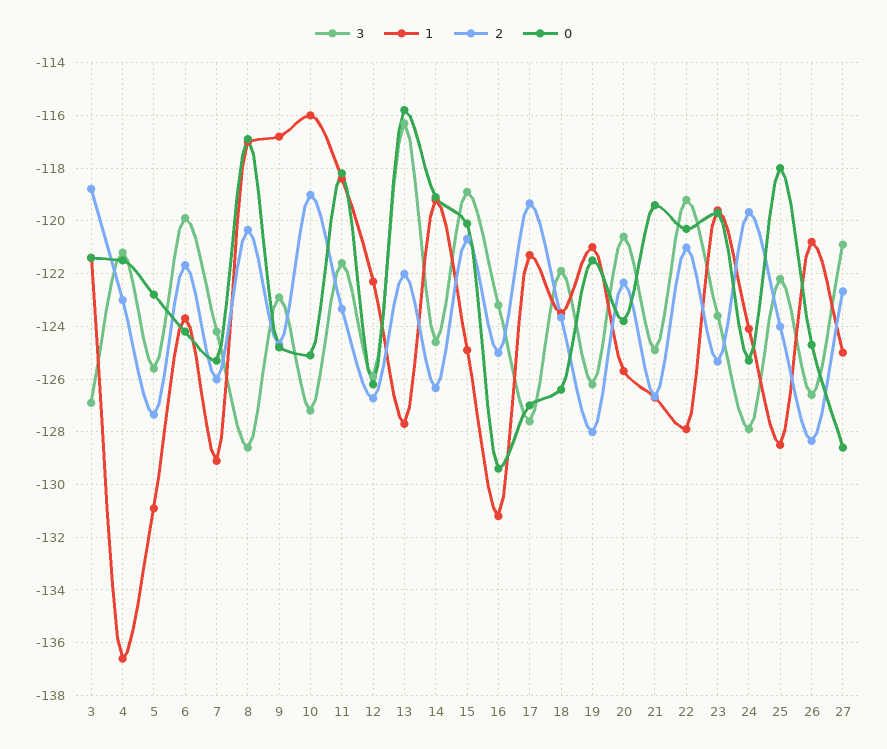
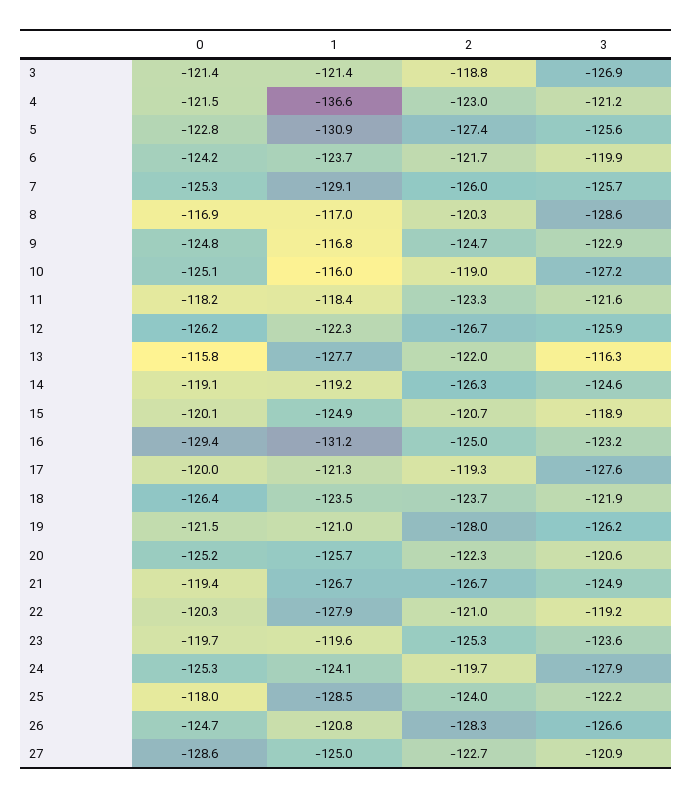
  {
    "3": {
      "3": -126.9,
      "4": -121.2,
      "5": -125.6,
      "6": -119.9,
-     "7": -124.25,
+     "7": -125.7,
      "8": -128.6,
      "9": -122.9,
      "10": -127.2,
      "11": -121.6,
      "12": -125.9,
      "13": -116.3,
      "14": -124.6,
      "15": -118.9,
      "16": -123.2,
      "17": -127.6,
      "18": -121.9,
      "19": -126.2,
      "20": -120.6,
      "21": -124.9,
      "22": -119.2,
      "23": -123.6,
      "24": -127.9,
      "25": -122.2,
      "26": -126.6,
      "27": -120.9
    },
    "1": {
      "3": -121.4,
      "4": -136.6,
      "5": -130.9,
      "6": -123.7,
      "7": -129.1,
      "8": -117,
      "9": -116.8,
      "10": -116,
      "11": -118.4,
      "12": -122.3,
      "13": -127.7,
      "14": -119.2,
      "15": -124.9,
      "16": -131.2,
      "17": -121.3,
      "18": -123.5,
      "19": -121,
      "20": -125.7,
      "21": -126.7,
      "22": -127.9,
      "23": -119.6,
      "24": -124.1,
      "25": -128.5,
      "26": -120.8,
      "27": -125
    },
    "2": {
      "3": -118.8,
      "4": -123,
      "5": -127.4,
      "6": -121.7,
      "7": -126,
      "8": -120.3,
      "9": -124.7,
      "10": -119,
      "11": -123.3,
      "12": -126.7,
      "13": -122,
      "14": -126.3,
      "15": -120.7,
      "16": -125,
      "17": -119.3,
      "18": -123.7,
      "19": -128,
      "20": -122.3,
      "21": -126.7,
      "22": -121,
      "23": -125.3,
      "24": -119.7,
      "25": -124,
      "26": -128.3,
      "27": -122.7
    },
    "0": {
      "3": -121.4,
      "4": -121.5,
      "5": -122.8,
      "6": -124.2,
      "7": -125.3,
      "8": -116.9,
      "9": -124.8,
      "10": -125.1,
      "11": -118.2,
      "12": -126.2,
      "13": -115.8,
      "14": -119.1,
      "15": -120.1,
      "16": -129.4,
-     "17": -127,
+     "17": -120,
      "18": -126.4,
      "19": -121.5,
-     "20": -123.75,
+     "20": -125.2,
      "21": -119.4,
      "22": -120.3,
      "23": -119.7,
      "24": -125.3,
      "25": -118,
      "26": -124.7,
      "27": -128.6
    }
  }

